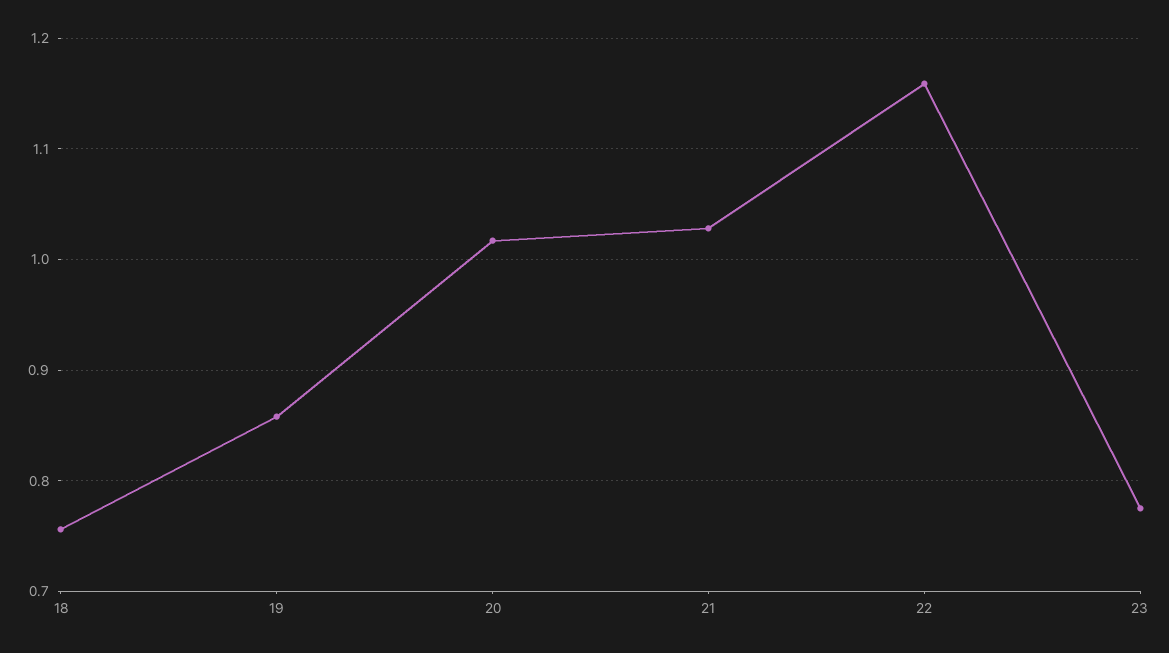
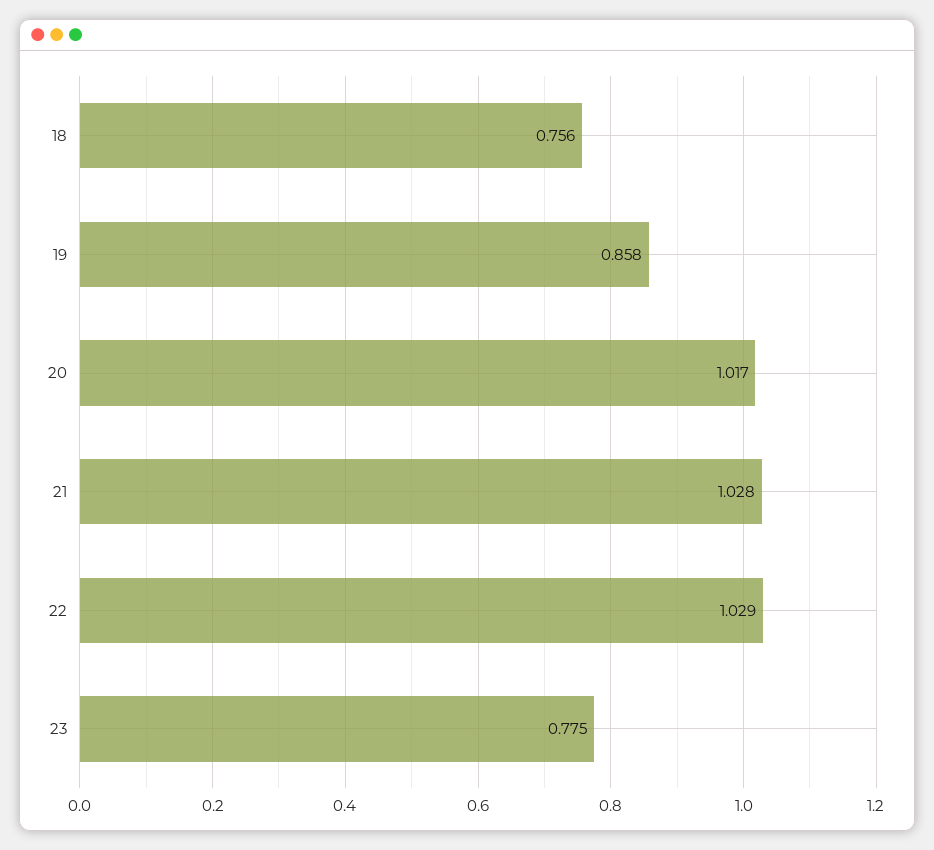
  {
    "18": 0.756,
    "19": 0.858,
    "20": 1.017,
    "21": 1.028,
-   "22": 1.16,
+   "22": 1.029,
    "23": 0.775
  }

